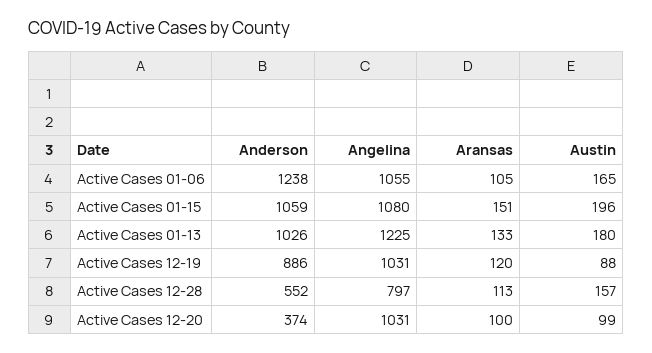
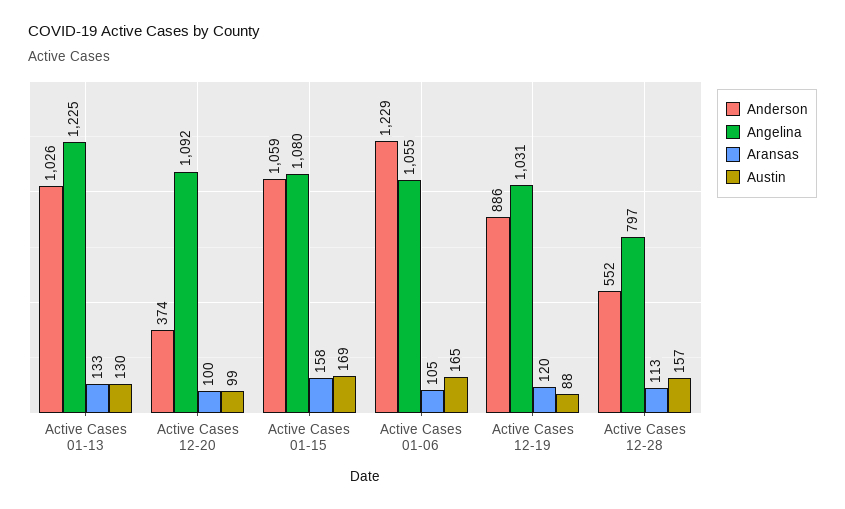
  {
    "Anderson": {
-     "Active Cases 01-06": 1238,
+     "Active Cases 01-06": 1229,
      "Active Cases 01-15": 1059,
      "Active Cases 01-13": 1026,
      "Active Cases 12-19": 886,
      "Active Cases 12-28": 552,
      "Active Cases 12-20": 374
    },
    "Angelina": {
      "Active Cases 01-06": 1055,
      "Active Cases 01-15": 1080,
      "Active Cases 01-13": 1225,
      "Active Cases 12-19": 1031,
      "Active Cases 12-28": 797,
-     "Active Cases 12-20": 1031
+     "Active Cases 12-20": 1092
    },
    "Aransas": {
      "Active Cases 01-06": 105,
-     "Active Cases 01-15": 151,
+     "Active Cases 01-15": 158,
      "Active Cases 01-13": 133,
      "Active Cases 12-19": 120,
      "Active Cases 12-28": 113,
      "Active Cases 12-20": 100
    },
    "Austin": {
      "Active Cases 01-06": 165,
-     "Active Cases 01-15": 196,
+     "Active Cases 01-15": 169,
-     "Active Cases 01-13": 180,
+     "Active Cases 01-13": 130,
      "Active Cases 12-19": 88,
      "Active Cases 12-28": 157,
      "Active Cases 12-20": 99
    }
  }

